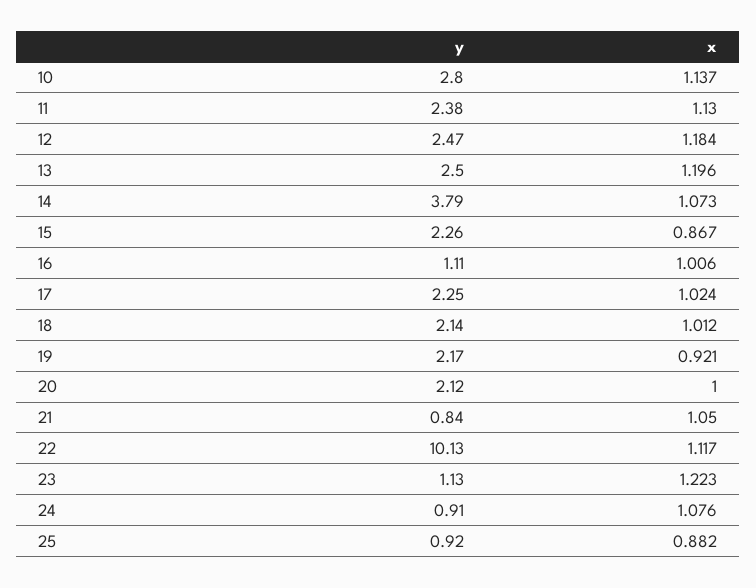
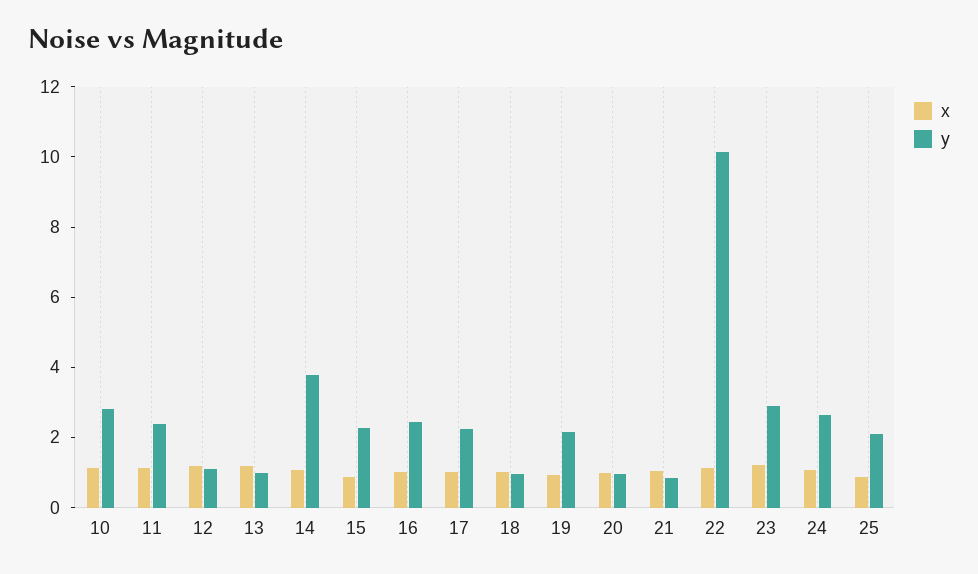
  {
    "y": {
      "10": 2.8,
      "11": 2.38,
-     "12": 2.47,
+     "12": 1,
-     "13": 2.5,
+     "13": 1,
      "14": 3.79,
      "15": 2.26,
-     "16": 1.11,
+     "16": 2.5,
      "17": 2.25,
-     "18": 2.14,
+     "18": 1,
      "19": 2.17,
-     "20": 2.12,
+     "20": 1,
      "21": 0.84,
      "22": 10.13,
-     "23": 1.13,
+     "23": 3,
-     "24": 0.91,
+     "24": 2.5,
-     "25": 0.92
+     "25": 2
    },
    "x": {
      "10": 1.137,
      "11": 1.13,
      "12": 1.184,
      "13": 1.196,
      "14": 1.073,
      "15": 0.867,
      "16": 1.006,
      "17": 1.024,
      "18": 1.012,
      "19": 0.921,
      "20": 1,
      "21": 1.05,
      "22": 1.117,
      "23": 1.223,
      "24": 1.076,
      "25": 0.882
    }
  }

